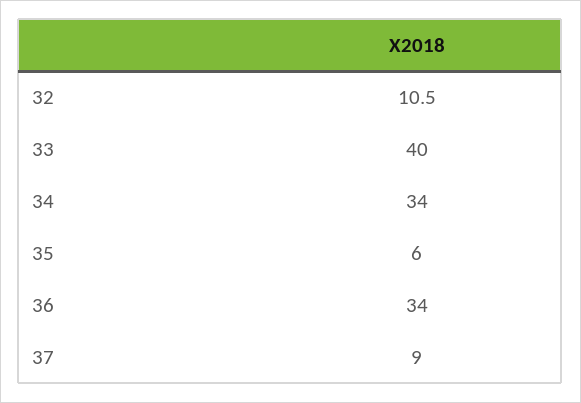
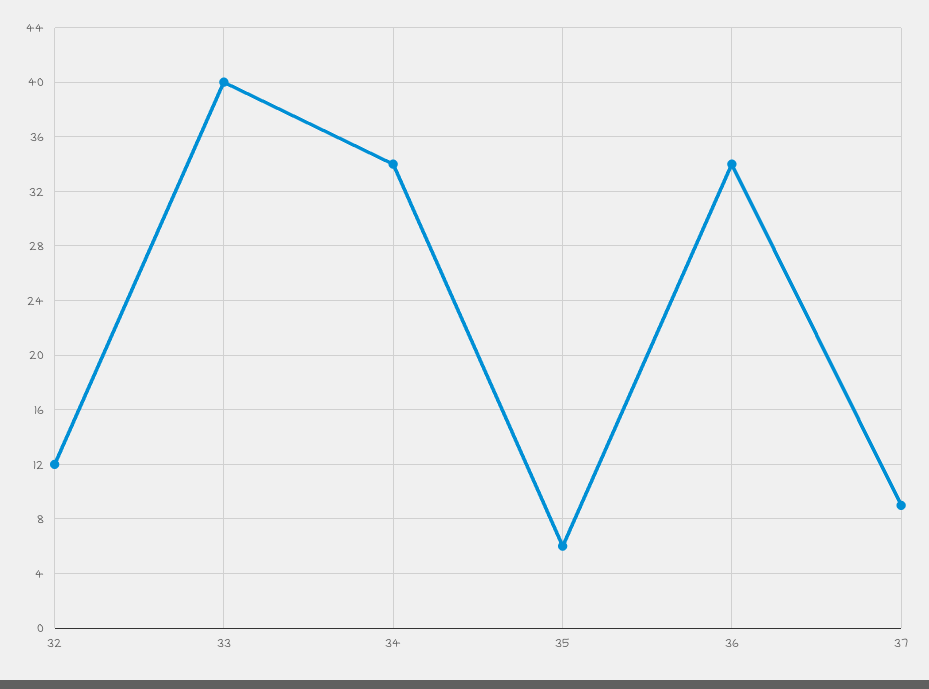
  {
-   "32": 10.5,
+   "32": 12,
    "33": 40,
    "34": 34,
    "35": 6,
    "36": 34,
    "37": 9
  }

